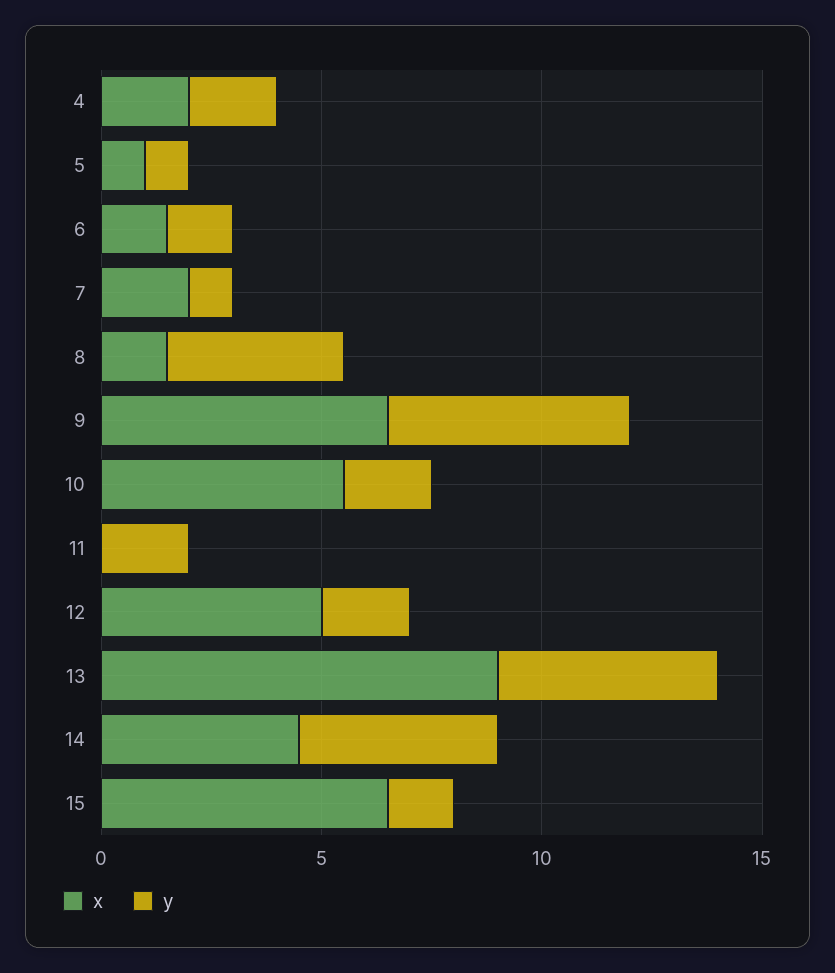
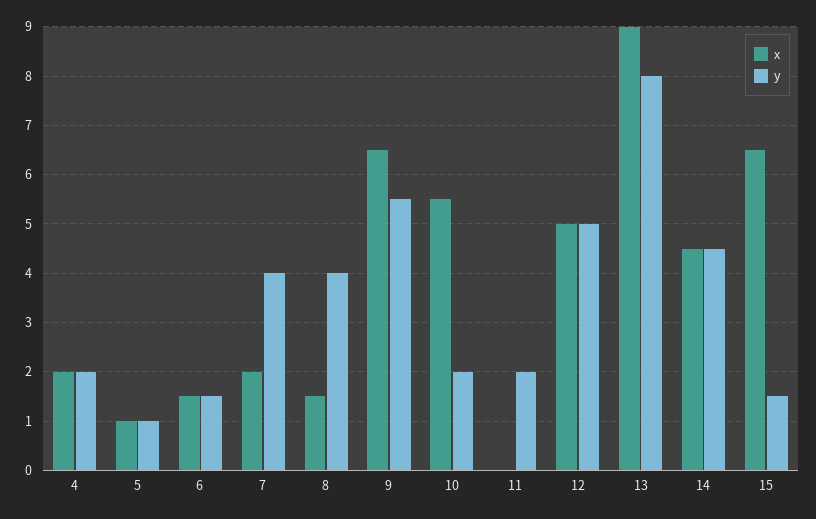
  {
    "x": {
      "4": 2,
      "5": 1,
      "6": 1.5,
      "7": 2,
      "8": 1.5,
      "9": 6.5,
      "10": 5.5,
      "11": 0,
      "12": 5,
      "13": 9,
      "14": 4.5,
      "15": 6.5
    },
    "y": {
      "4": 2,
      "5": 1,
      "6": 1.5,
-     "7": 1,
+     "7": 4,
      "8": 4,
      "9": 5.5,
      "10": 2,
      "11": 2,
-     "12": 2,
+     "12": 5,
-     "13": 5,
+     "13": 8,
      "14": 4.5,
      "15": 1.5
    }
  }

